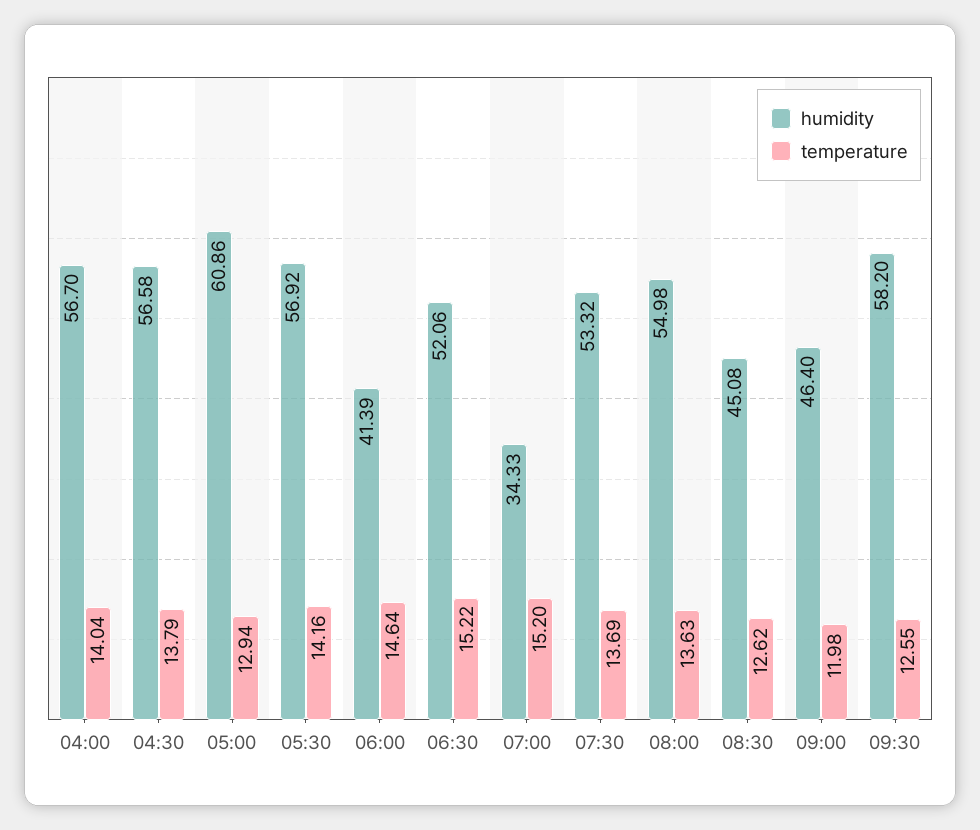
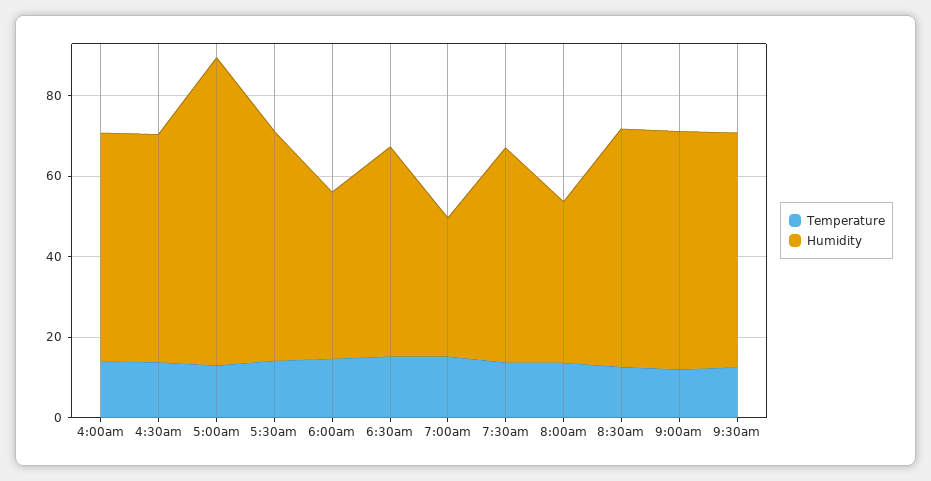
  {
    "humidity": {
      "04:00": 56.7,
      "04:30": 56.58,
-     "05:00": 60.86,
+     "05:00": 75,
      "05:30": 56.92,
      "06:00": 41.39,
      "06:30": 52.06,
      "07:00": 34.33,
      "07:30": 53.32,
-     "08:00": 54.98,
+     "08:00": 40,
-     "08:30": 45.08,
+     "08:30": 60,
-     "09:00": 46.4,
+     "09:00": 60,
      "09:30": 58.2
    },
    "temperature": {
      "04:00": 14.04,
      "04:30": 13.79,
      "05:00": 12.94,
      "05:30": 14.16,
      "06:00": 14.64,
      "06:30": 15.22,
      "07:00": 15.2,
      "07:30": 13.69,
      "08:00": 13.63,
      "08:30": 12.62,
      "09:00": 11.98,
      "09:30": 12.55
    }
  }

